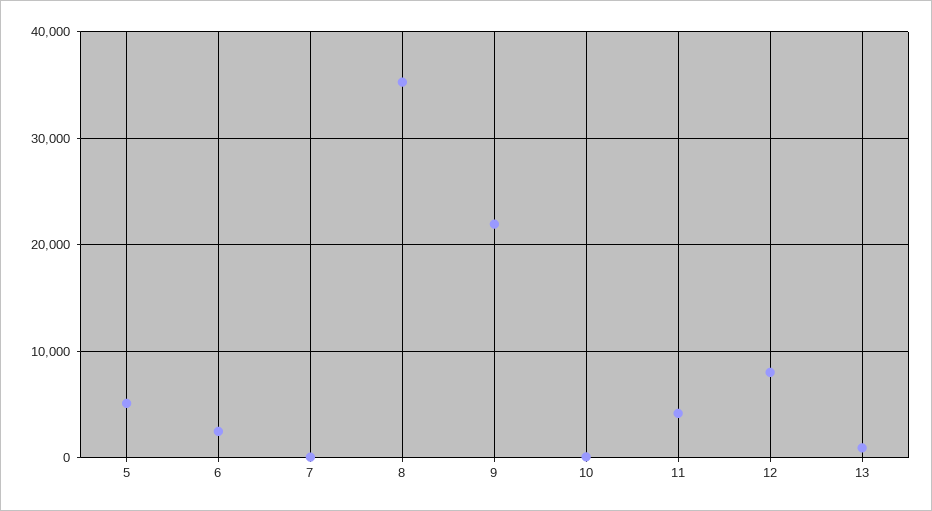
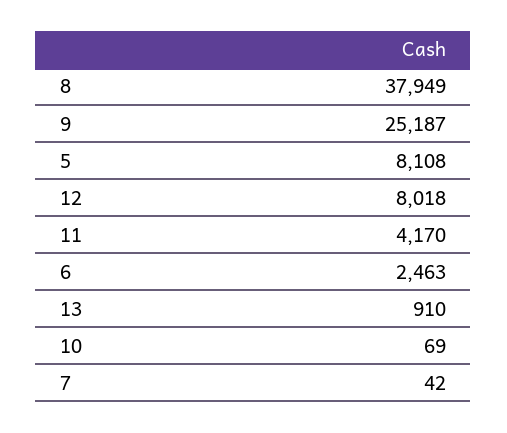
  {
-   "5": 5000,
+   "5": 8108,
    "6": 2463,
    "7": 42,
-   "8": 35000,
+   "8": 37949,
-   "9": 22000,
+   "9": 25187,
    "10": 69,
    "11": 4170,
    "12": 8018,
    "13": 910
  }

